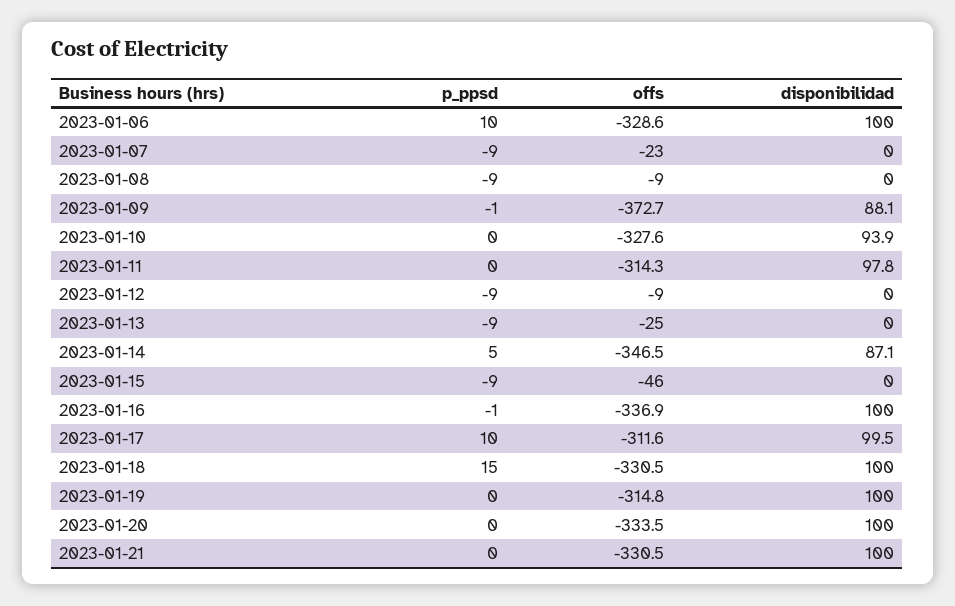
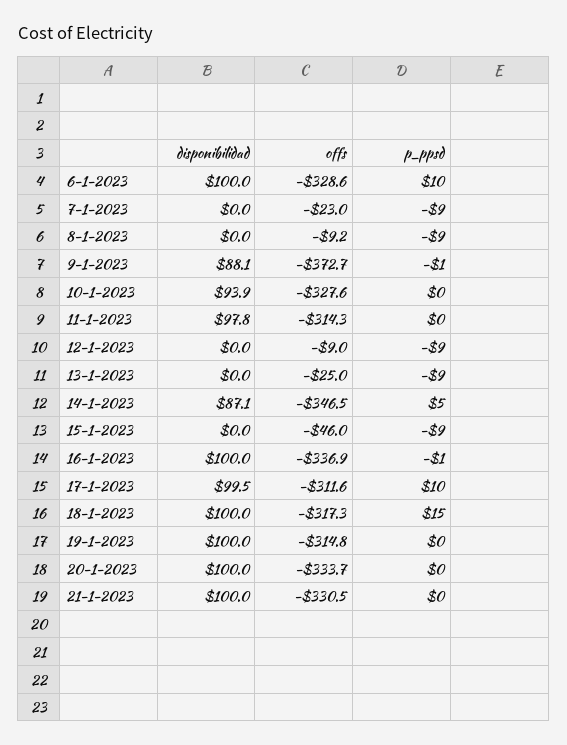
  {
    "p_ppsd": {
      "2023-01-06": 10,
      "2023-01-07": -9,
      "2023-01-08": -9,
      "2023-01-09": -1,
      "2023-01-10": 0,
      "2023-01-11": 0,
      "2023-01-12": -9,
      "2023-01-13": -9,
      "2023-01-14": 5,
      "2023-01-15": -9,
      "2023-01-16": -1,
      "2023-01-17": 10,
      "2023-01-18": 15,
      "2023-01-19": 0,
      "2023-01-20": 0,
      "2023-01-21": 0
    },
    "offs": {
      "2023-01-06": -328.6,
      "2023-01-07": -23,
-     "2023-01-08": -9,
+     "2023-01-08": -9.2,
      "2023-01-09": -372.7,
      "2023-01-10": -327.6,
      "2023-01-11": -314.3,
      "2023-01-12": -9,
      "2023-01-13": -25,
      "2023-01-14": -346.5,
      "2023-01-15": -46,
      "2023-01-16": -336.9,
      "2023-01-17": -311.6,
-     "2023-01-18": -330.5,
+     "2023-01-18": -317.3,
      "2023-01-19": -314.8,
-     "2023-01-20": -333.5,
+     "2023-01-20": -333.7,
      "2023-01-21": -330.5
    },
    "disponibilidad": {
      "2023-01-06": 100,
      "2023-01-07": 0,
      "2023-01-08": 0,
      "2023-01-09": 88.1,
      "2023-01-10": 93.9,
      "2023-01-11": 97.8,
      "2023-01-12": 0,
      "2023-01-13": 0,
      "2023-01-14": 87.1,
      "2023-01-15": 0,
      "2023-01-16": 100,
      "2023-01-17": 99.5,
      "2023-01-18": 100,
      "2023-01-19": 100,
      "2023-01-20": 100,
      "2023-01-21": 100
    }
  }

